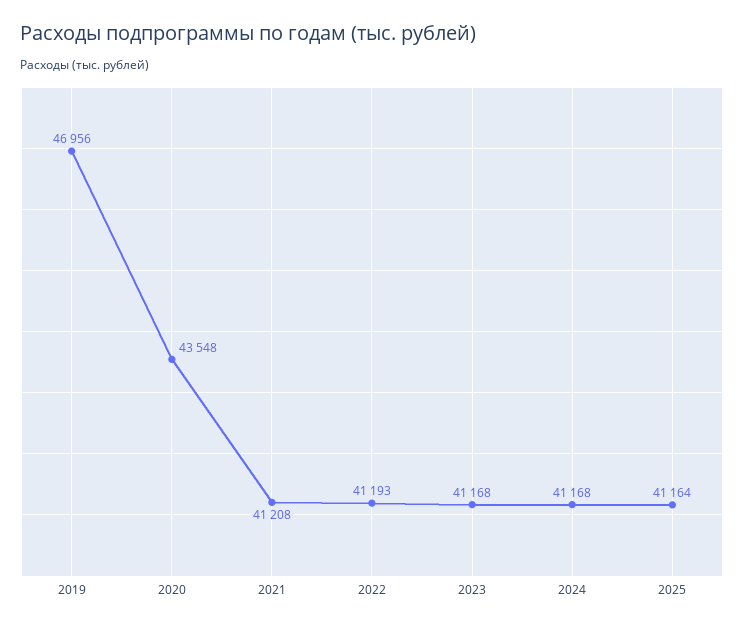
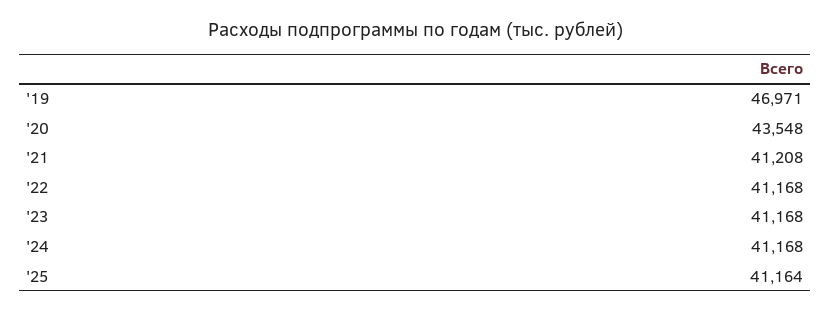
  {
-   "2019": 46956,
+   "2019": 46971,
    "2020": 43548,
    "2021": 41208,
-   "2022": 41193,
+   "2022": 41168,
    "2023": 41168,
    "2024": 41168,
    "2025": 41164
  }

